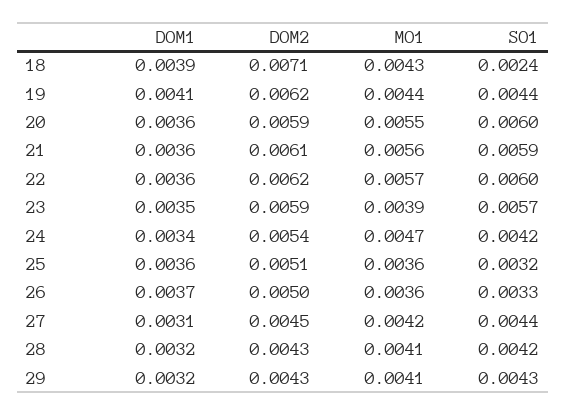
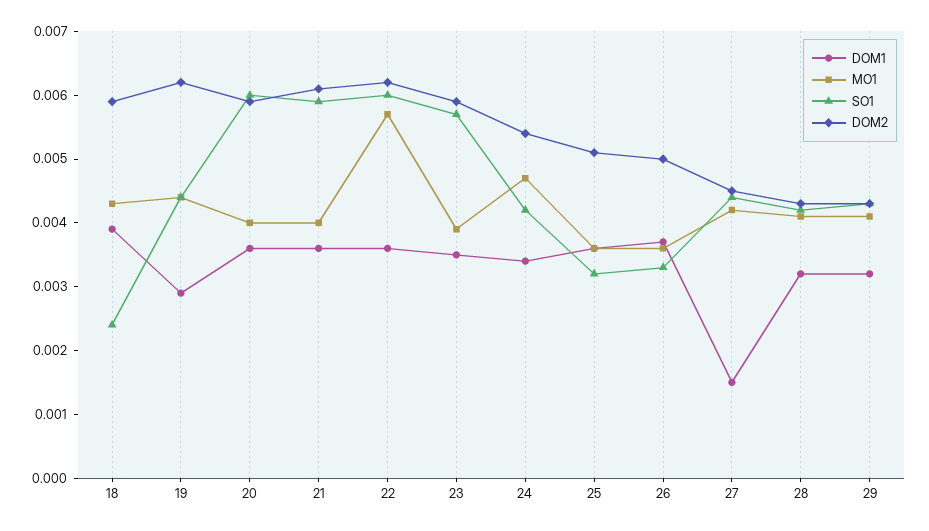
  {
    "DOM1": {
      "18": 0.0039,
-     "19": 0.0041,
+     "19": 0.003,
      "20": 0.0036,
      "21": 0.0036,
      "22": 0.0036,
      "23": 0.0035,
      "24": 0.0034,
      "25": 0.0036,
      "26": 0.0037,
-     "27": 0.0031,
+     "27": 0.0015,
      "28": 0.0032,
      "29": 0.0032
    },
    "DOM2": {
-     "18": 0.0071,
+     "18": 0.006,
      "19": 0.0062,
      "20": 0.0059,
      "21": 0.0061,
      "22": 0.0062,
      "23": 0.0059,
      "24": 0.0054,
      "25": 0.0051,
      "26": 0.005,
      "27": 0.0045,
      "28": 0.0043,
      "29": 0.0043
    },
    "MO1": {
      "18": 0.0043,
      "19": 0.0044,
-     "20": 0.0055,
+     "20": 0.004,
-     "21": 0.0056,
+     "21": 0.004,
      "22": 0.0057,
      "23": 0.0039,
      "24": 0.0047,
      "25": 0.0036,
      "26": 0.0036,
      "27": 0.0042,
      "28": 0.0041,
      "29": 0.0041
    },
    "SO1": {
      "18": 0.0024,
      "19": 0.0044,
      "20": 0.006,
      "21": 0.0059,
      "22": 0.006,
      "23": 0.0057,
      "24": 0.0042,
      "25": 0.0032,
      "26": 0.0033,
      "27": 0.0044,
      "28": 0.0042,
      "29": 0.0043
    }
  }

